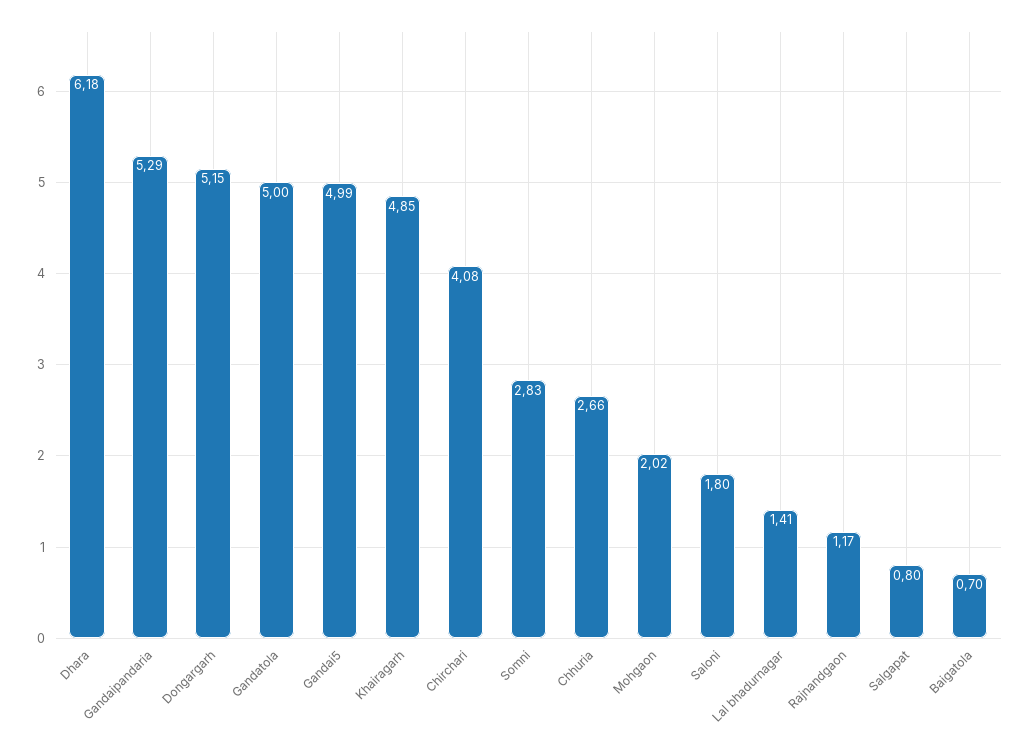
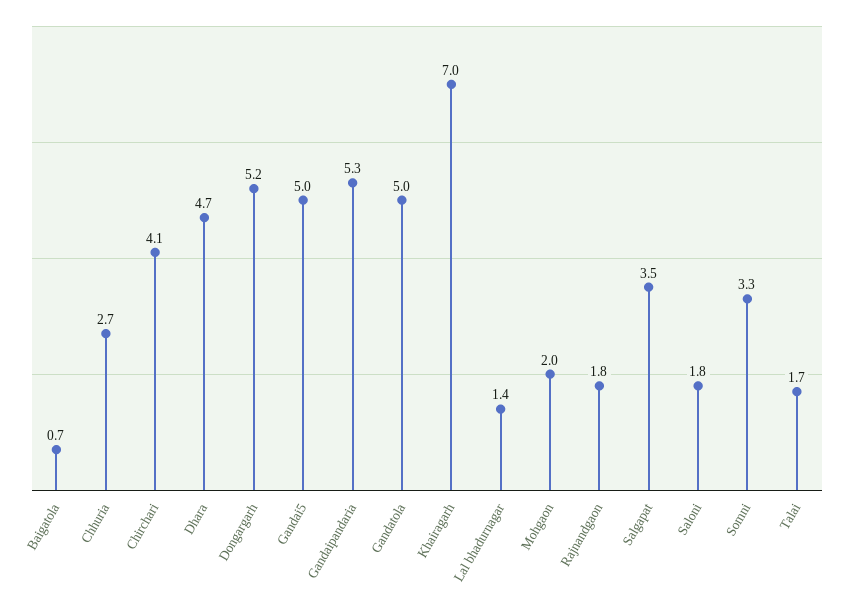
  {
-   "Dhara": 6.18,
+   "Dhara": 4.7,
    "Gandaipandaria": 5.29,
    "Dongargarh": 5.15,
    "Gandatola": 5,
    "Gandai5": 4.99,
-   "Khairagarh": 4.85,
+   "Khairagarh": 7,
    "Chirchari": 4.08,
-   "Somni": 2.83,
+   "Somni": 3.3,
    "Chhuria": 2.66,
    "Mohgaon": 2.02,
    "Saloni": 1.8,
    "Lal bhadurnagar": 1.41,
-   "Rajnandgaon": 1.17,
+   "Rajnandgaon": 1.8,
-   "Salgapat": 0.8,
+   "Salgapat": 3.5,
-   "Baigatola": 0.7
+   "Baigatola": 0.7,
+   "Talai": 1.7
  }

